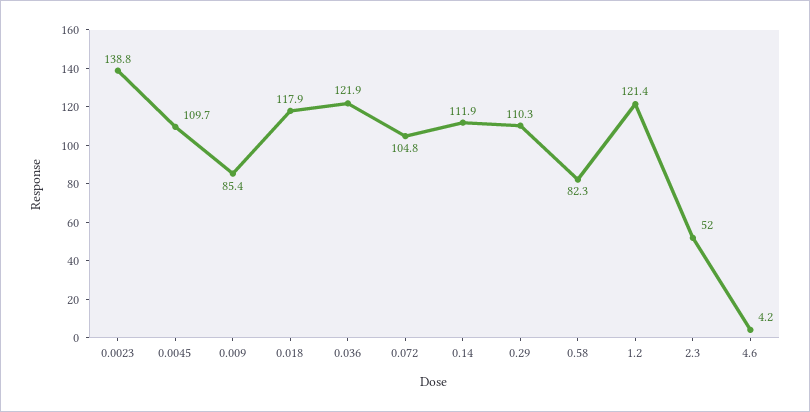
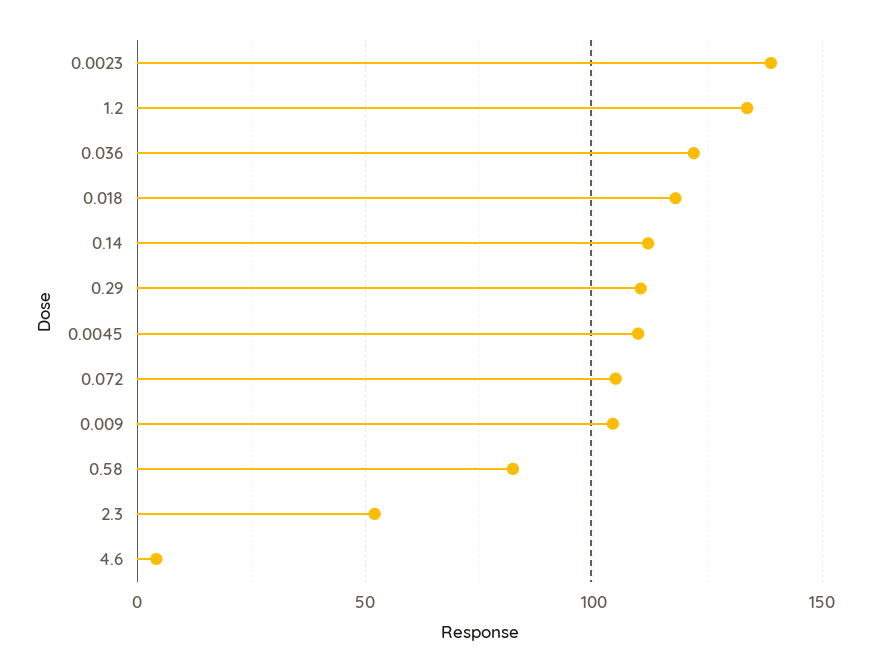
  {
    "0.0023": 138.8,
    "0.0045": 109.7,
-   "0.009": 85.4,
+   "0.009": 105,
    "0.018": 117.9,
    "0.036": 121.9,
    "0.072": 104.8,
    "0.14": 111.9,
    "0.29": 110.3,
    "0.58": 82.3,
-   "1.2": 121.4,
+   "1.2": 135,
    "2.3": 52,
    "4.6": 4.2
  }

